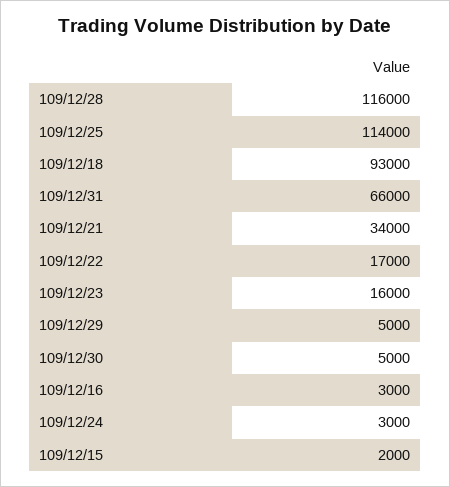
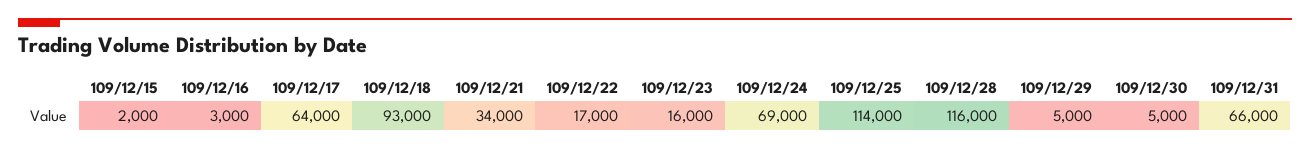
  {
    "109/12/28": 116000,
    "109/12/25": 114000,
    "109/12/18": 93000,
    "109/12/31": 66000,
    "109/12/21": 34000,
    "109/12/22": 17000,
    "109/12/23": 16000,
    "109/12/29": 5000,
    "109/12/30": 5000,
    "109/12/16": 3000,
-   "109/12/24": 3000,
+   "109/12/24": 69000,
-   "109/12/15": 2000
+   "109/12/15": 2000,
+   "109/12/17": 64000
  }

